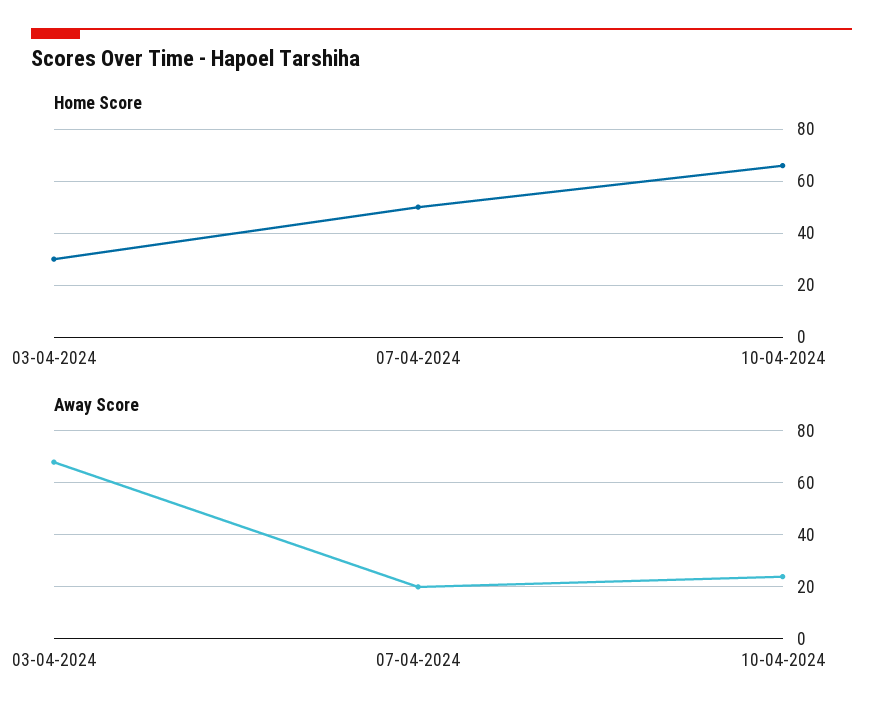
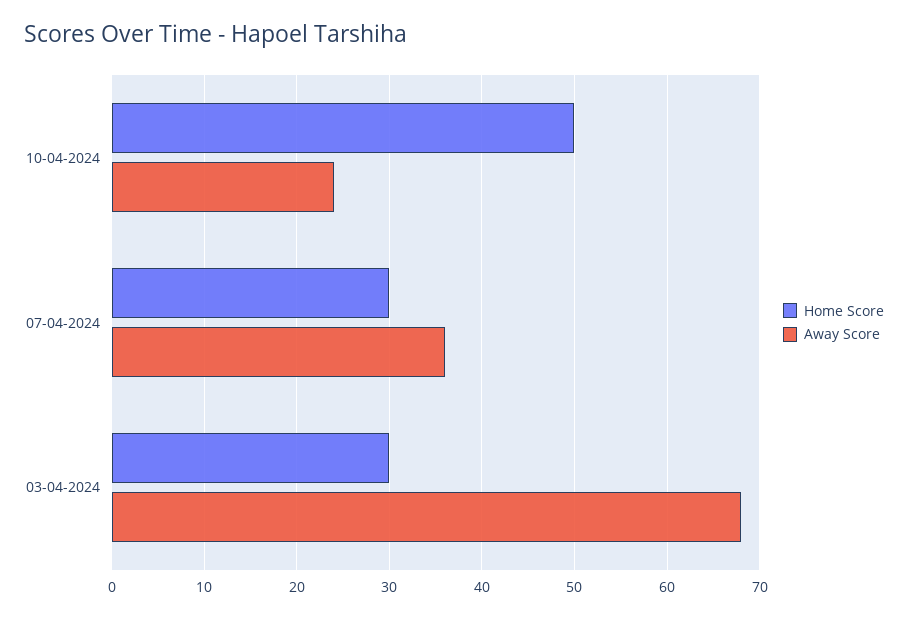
  {
    "Home Score": {
      "03-04-2024": 30,
-     "07-04-2024": 50,
+     "07-04-2024": 30,
-     "10-04-2024": 65
+     "10-04-2024": 50
    },
    "Away Score": {
      "03-04-2024": 68,
-     "07-04-2024": 20,
+     "07-04-2024": 36,
      "10-04-2024": 24
    }
  }

